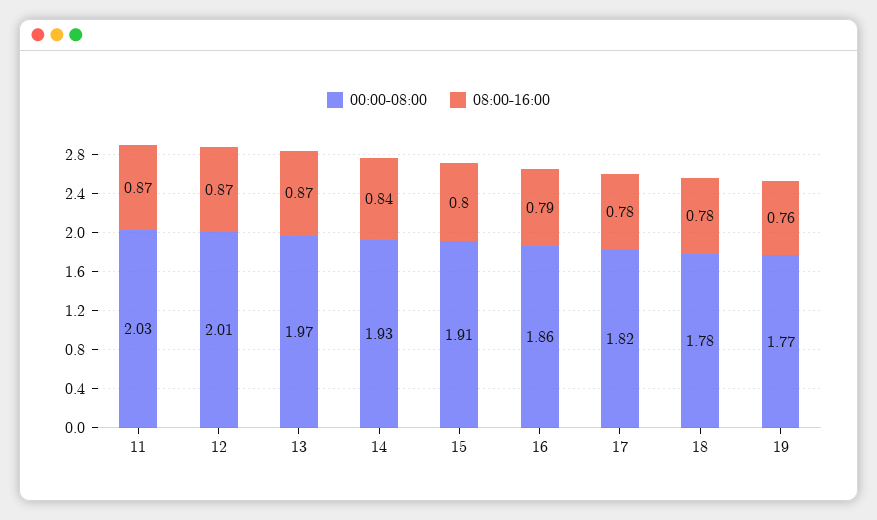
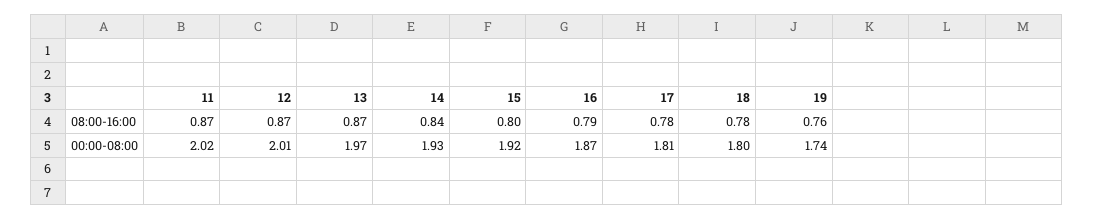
  {
    "00:00-08:00": {
-     "11": 2.03,
+     "11": 2.02,
      "12": 2.01,
      "13": 1.97,
      "14": 1.93,
-     "15": 1.91,
+     "15": 1.92,
-     "16": 1.86,
+     "16": 1.87,
-     "17": 1.82,
+     "17": 1.81,
-     "18": 1.78,
+     "18": 1.8,
-     "19": 1.77
+     "19": 1.74
    },
    "08:00-16:00": {
      "11": 0.87,
      "12": 0.87,
      "13": 0.87,
      "14": 0.84,
      "15": 0.8,
      "16": 0.79,
      "17": 0.78,
      "18": 0.78,
      "19": 0.76
    }
  }

